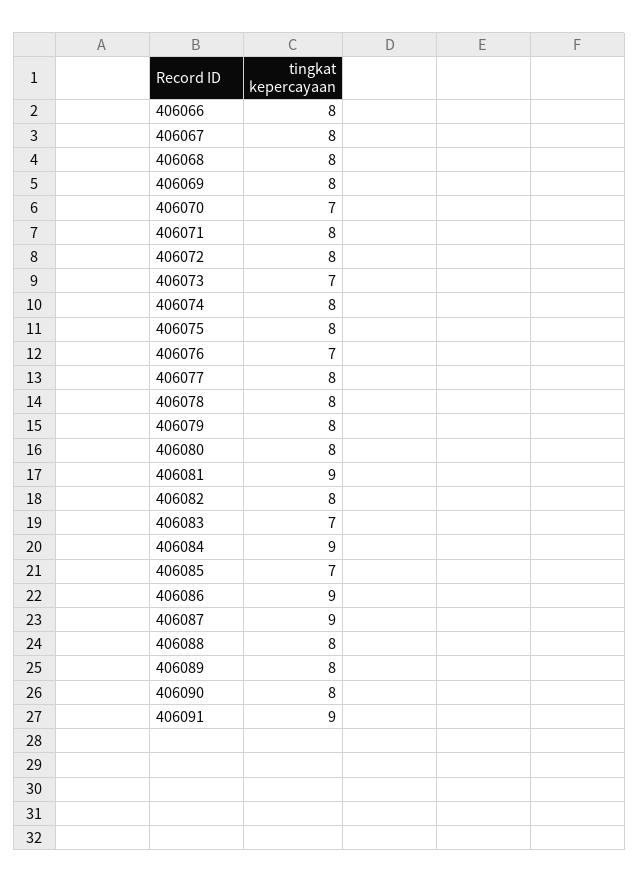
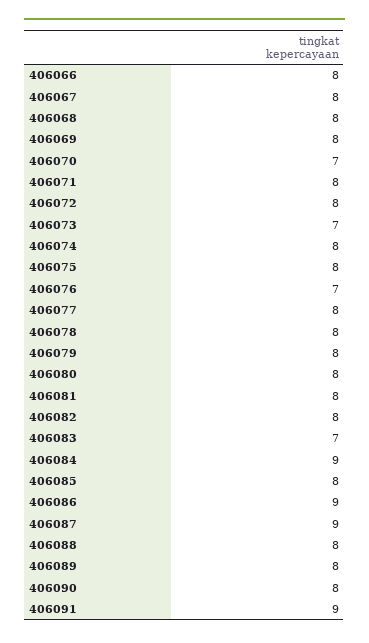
  {
    "406066": 8,
    "406067": 8,
    "406068": 8,
    "406069": 8,
    "406070": 7,
    "406071": 8,
    "406072": 8,
    "406073": 7,
    "406074": 8,
    "406075": 8,
    "406076": 7,
    "406077": 8,
    "406078": 8,
    "406079": 8,
    "406080": 8,
-   "406081": 9,
+   "406081": 8,
    "406082": 8,
    "406083": 7,
    "406084": 9,
-   "406085": 7,
+   "406085": 8,
    "406086": 9,
    "406087": 9,
    "406088": 8,
    "406089": 8,
    "406090": 8,
    "406091": 9
  }

